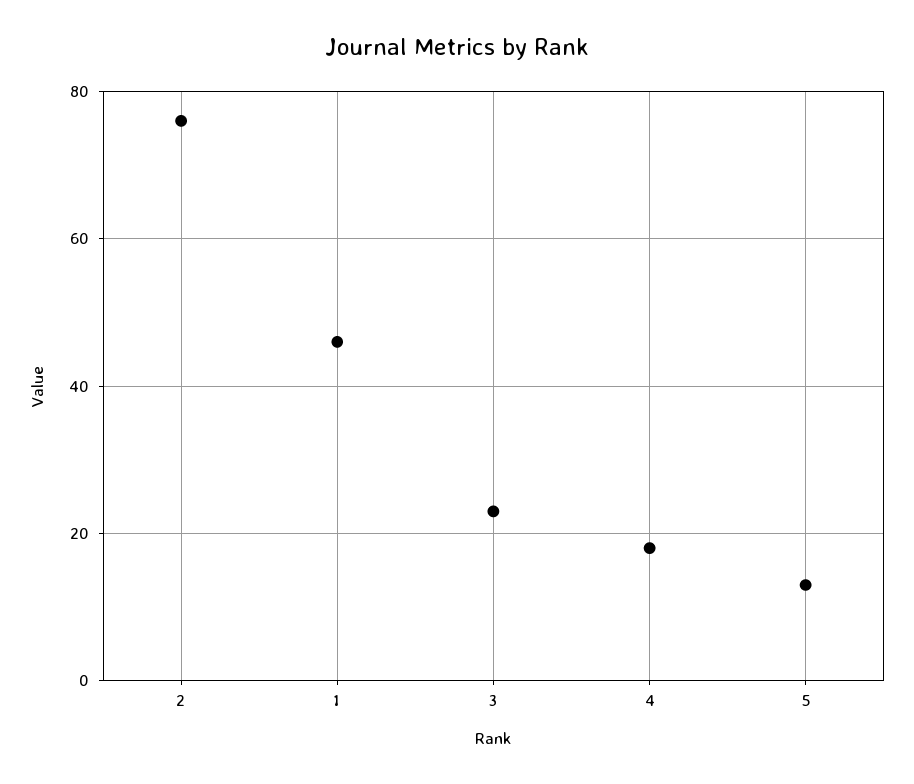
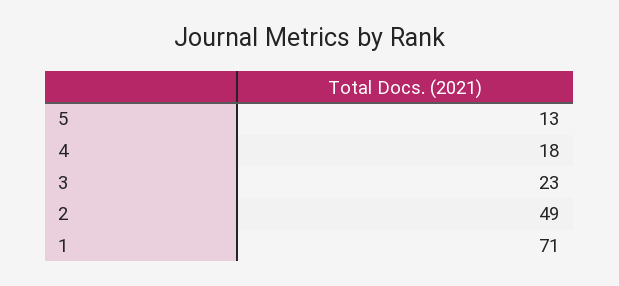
  {
-   "2": 75,
+   "2": 49,
-   "1": 45,
+   "1": 71,
    "3": 23,
    "4": 18,
    "5": 13
  }

